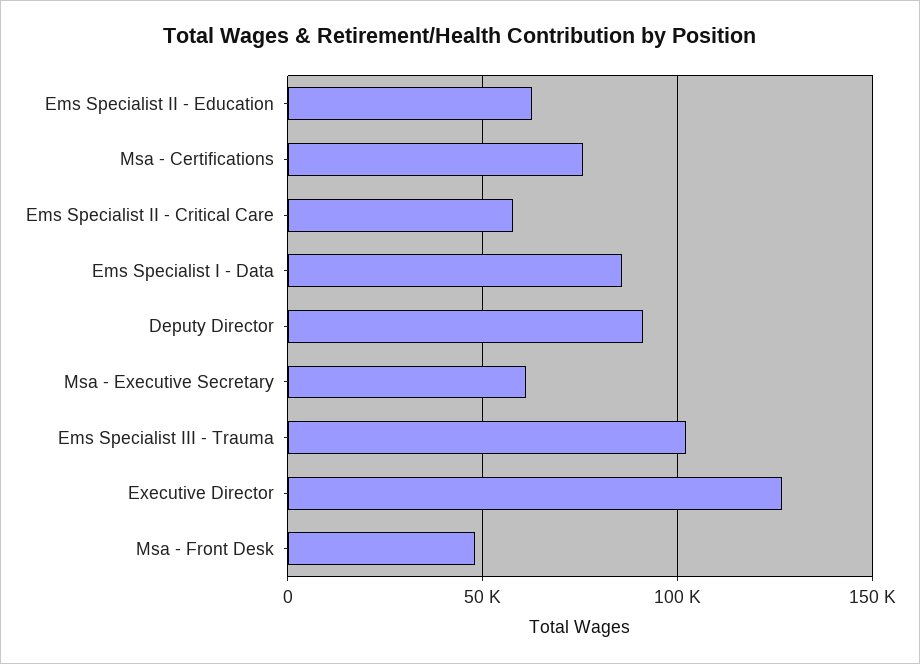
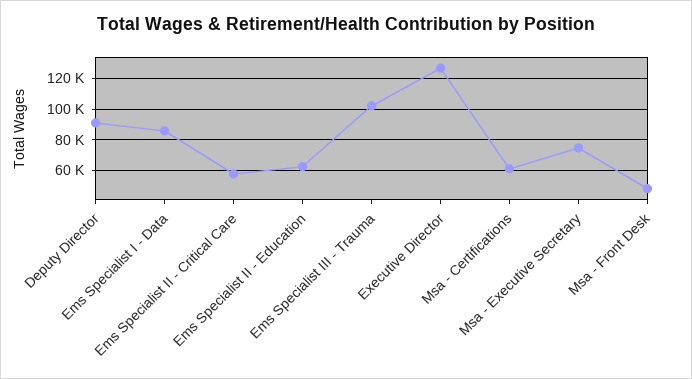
  {
    "Ems Specialist II - Education": 60000,
-   "Msa - Certifications": 75000,
+   "Msa - Certifications": 60000,
    "Ems Specialist II - Critical Care": 60000,
    "Ems Specialist I - Data": 85000,
    "Deputy Director": 90000,
-   "Msa - Executive Secretary": 60000,
+   "Msa - Executive Secretary": 75000,
    "Ems Specialist III - Trauma": 100000,
    "Executive Director": 125000,
    "Msa - Front Desk": 50000
  }

